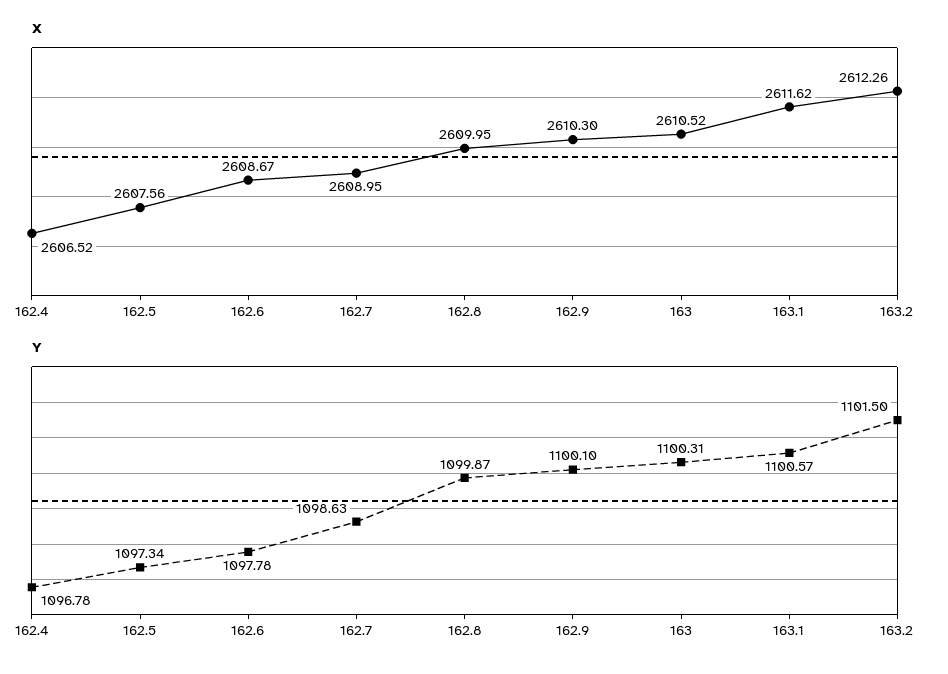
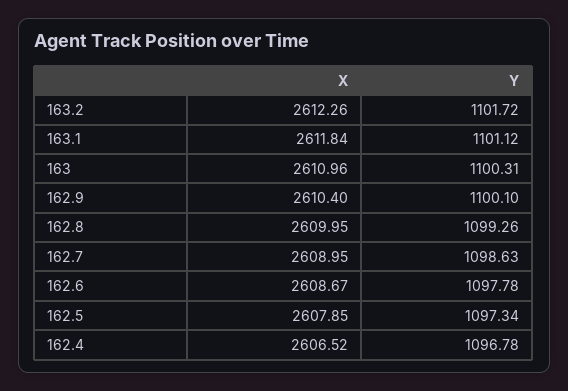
  {
    "X": {
      "162.4": 2606.52,
-     "162.5": 2607.56,
+     "162.5": 2607.85,
      "162.6": 2608.67,
      "162.7": 2608.95,
      "162.8": 2609.95,
-     "162.9": 2610.3,
+     "162.9": 2610.4,
-     "163": 2610.52,
+     "163": 2610.96,
-     "163.1": 2611.62,
+     "163.1": 2611.84,
      "163.2": 2612.26
    },
    "Y": {
      "162.4": 1096.78,
      "162.5": 1097.34,
      "162.6": 1097.78,
      "162.7": 1098.63,
-     "162.8": 1099.87,
+     "162.8": 1099.26,
      "162.9": 1100.1,
      "163": 1100.31,
-     "163.1": 1100.57,
+     "163.1": 1101.12,
-     "163.2": 1101.5
+     "163.2": 1101.72
    }
  }

